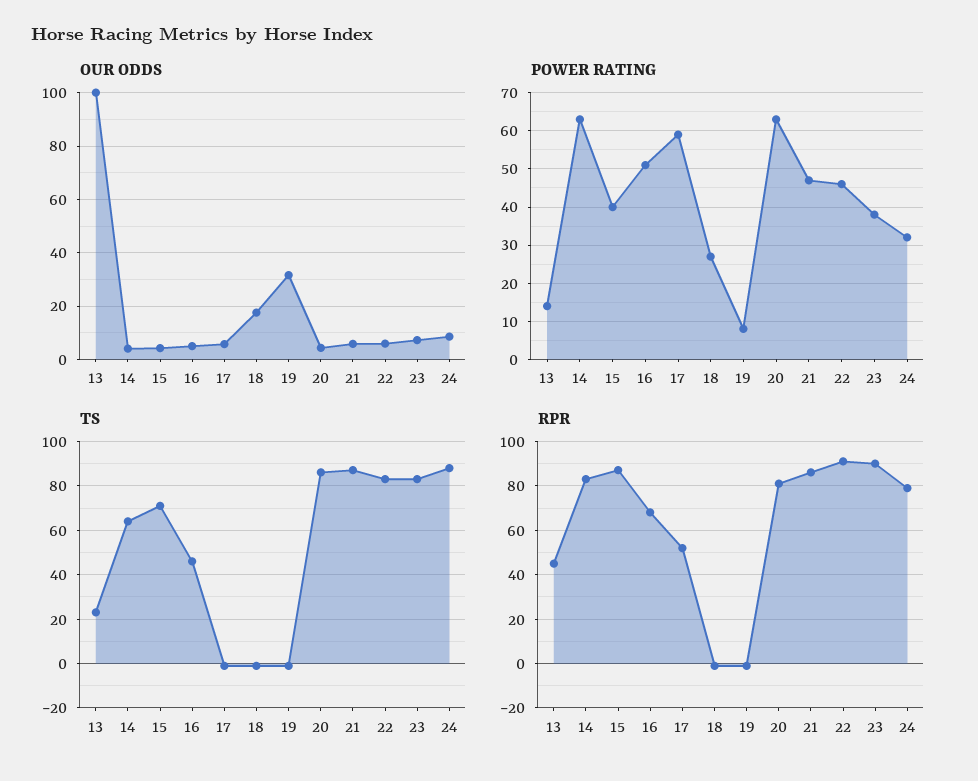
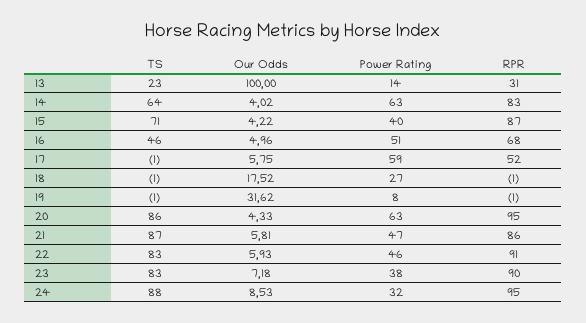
  {
    "OUR ODDS": {
      "13": 100,
      "14": 4.02,
      "15": 4.22,
      "16": 4.96,
      "17": 5.75,
      "18": 17.52,
      "19": 31.62,
      "20": 4.33,
      "21": 5.81,
      "22": 5.93,
      "23": 7.18,
      "24": 8.53
    },
    "POWER RATING": {
      "13": 14,
      "14": 63,
      "15": 40,
      "16": 51,
      "17": 59,
      "18": 27,
      "19": 8,
      "20": 63,
      "21": 47,
      "22": 46,
      "23": 38,
      "24": 32
    },
    "TS": {
      "13": 23,
      "14": 64,
      "15": 71,
      "16": 46,
      "17": -1,
      "18": -1,
      "19": -1,
      "20": 86,
      "21": 87,
      "22": 83,
      "23": 83,
      "24": 88
    },
    "RPR": {
-     "13": 45,
+     "13": 31,
      "14": 83,
      "15": 87,
      "16": 68,
      "17": 52,
      "18": -1,
      "19": -1,
-     "20": 80,
+     "20": 95,
      "21": 86,
      "22": 91,
      "23": 90,
-     "24": 80
+     "24": 95
    }
  }

